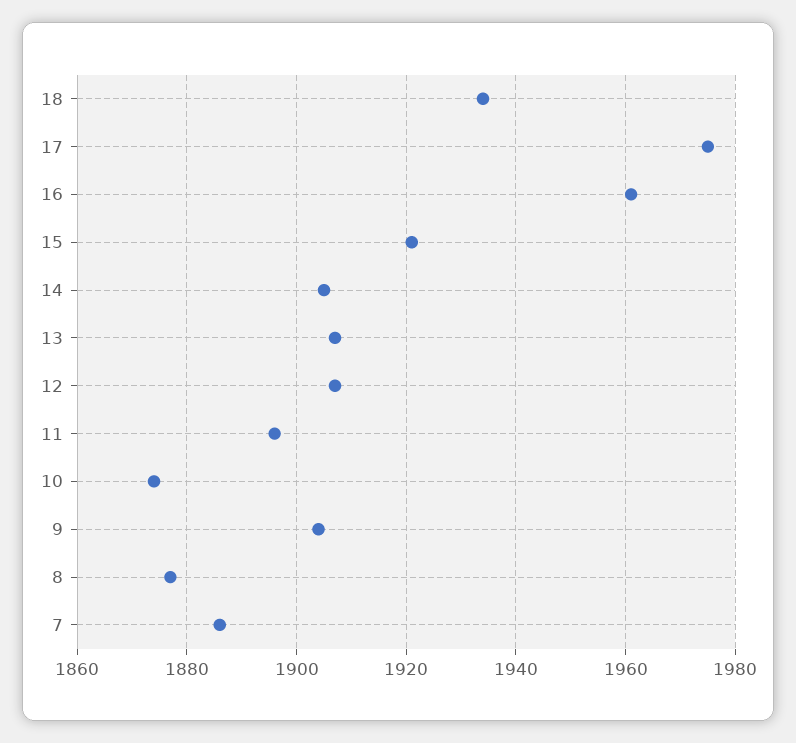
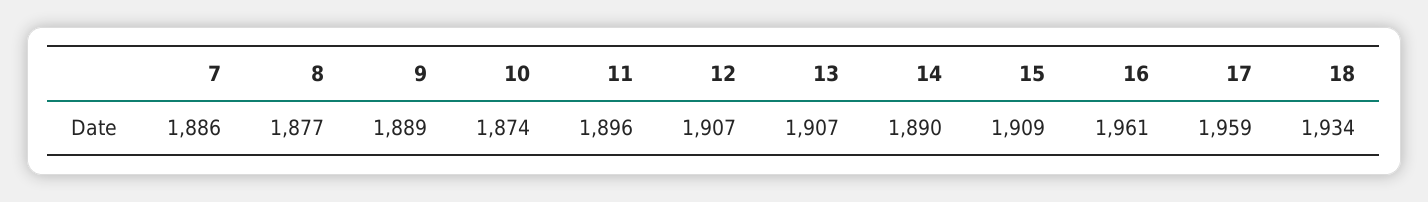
  {
    "18": 1934,
-   "17": 1975,
+   "17": 1959,
    "16": 1961,
-   "15": 1920,
+   "15": 1909,
-   "14": 1905,
+   "14": 1890,
    "13": 1907,
    "12": 1907,
    "11": 1896,
    "10": 1874,
-   "9": 1905,
+   "9": 1889,
    "8": 1877,
    "7": 1886
  }

